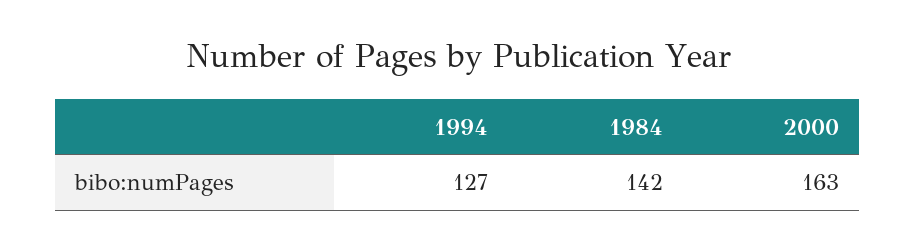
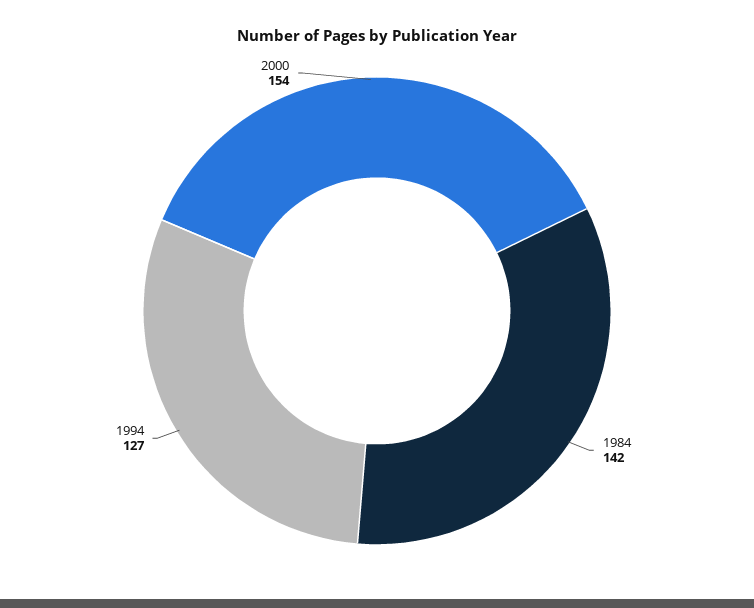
  {
    "1994": 127,
    "1984": 142,
-   "2000": 163
+   "2000": 154
  }

